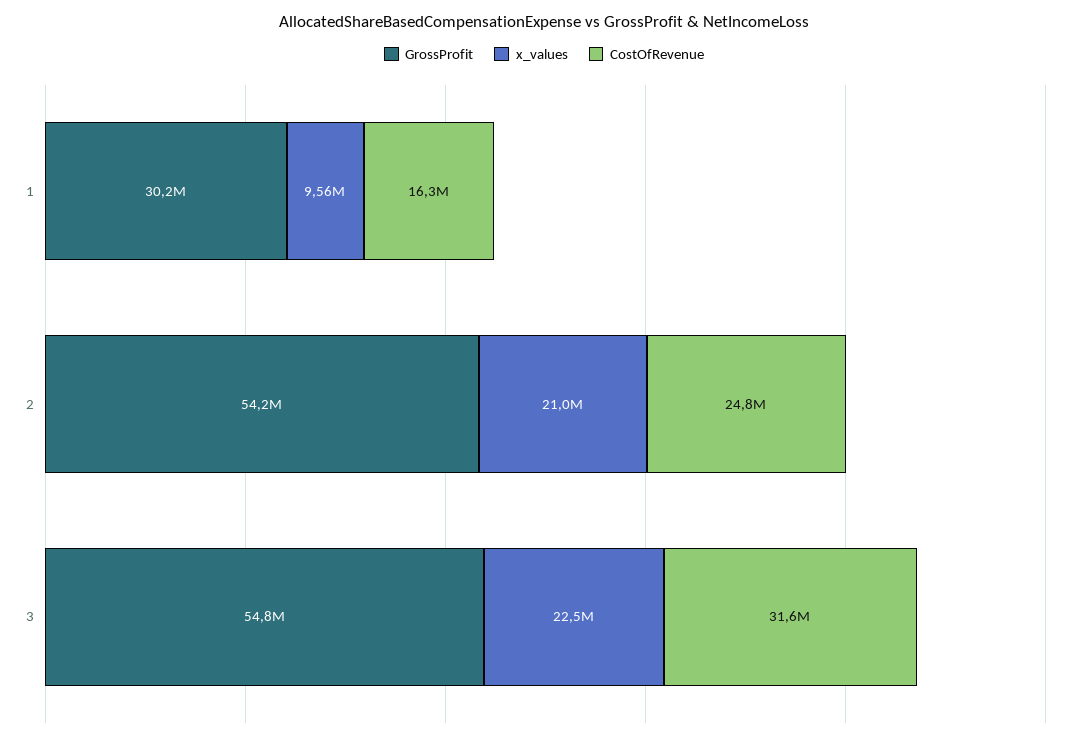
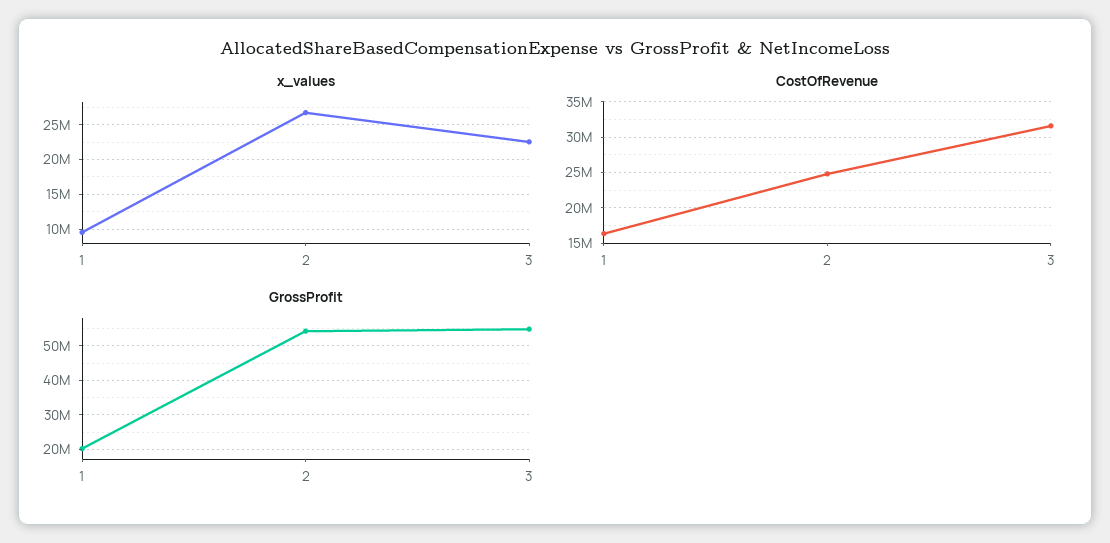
  {
    "GrossProfit": {
-     "1": 30200000,
+     "1": 20000000,
      "2": 54200000,
      "3": 54800000
    },
    "x_values": {
      "1": 9560000,
-     "2": 21000000,
+     "2": 27000000,
      "3": 22500000
    },
    "CostOfRevenue": {
      "1": 16300000,
      "2": 24800000,
      "3": 31600000
    }
  }

